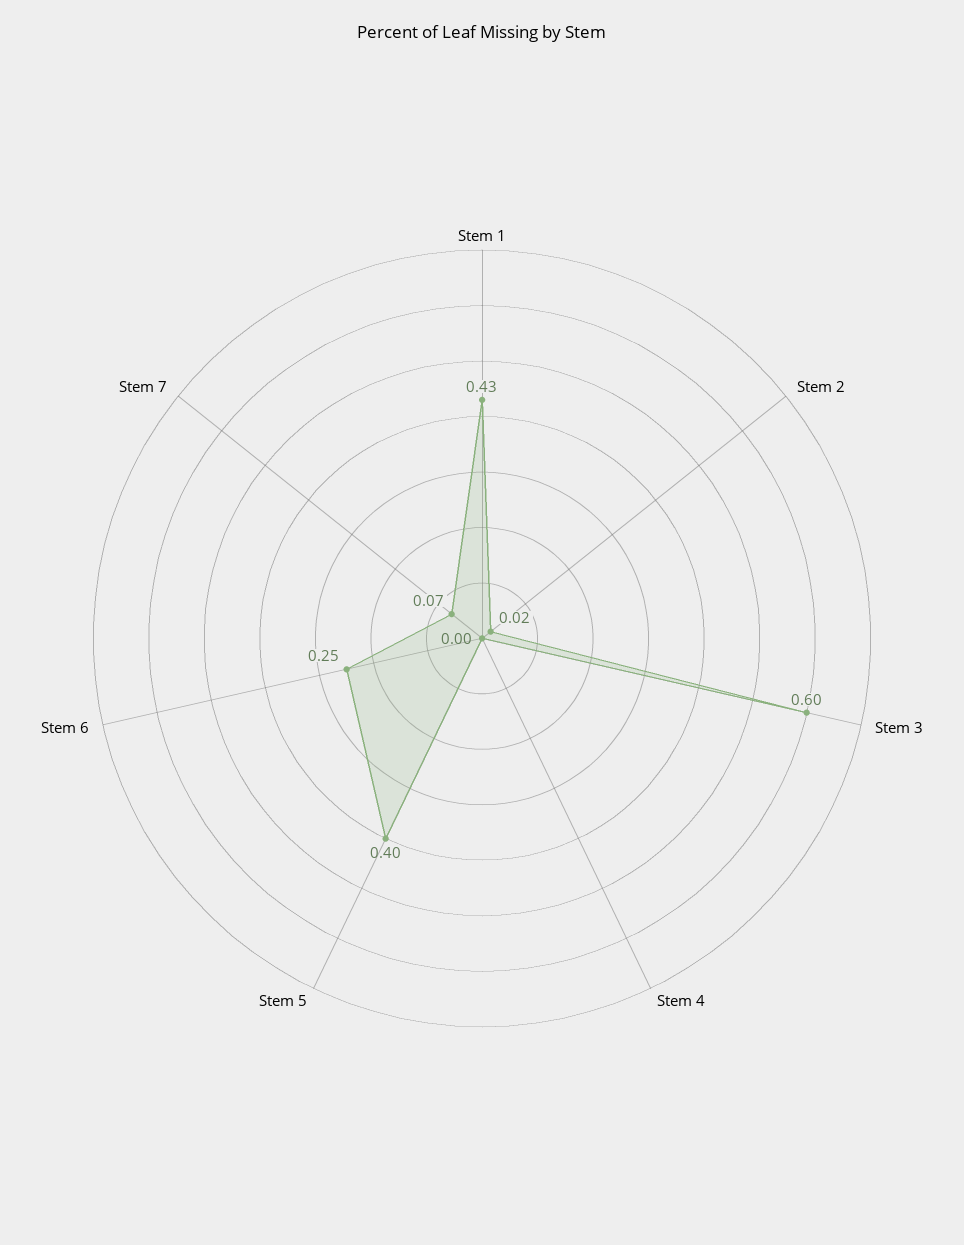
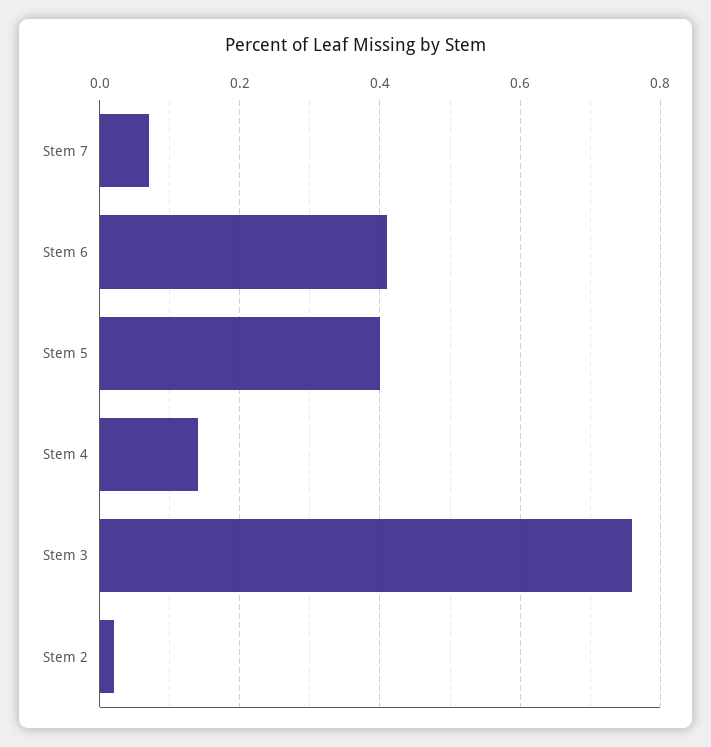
  {
-   "Stem 1": 0.43,
    "Stem 2": 0.02,
-   "Stem 3": 0.6,
+   "Stem 3": 0.75,
-   "Stem 4": 0,
+   "Stem 4": 0.15,
    "Stem 5": 0.4,
-   "Stem 6": 0.25,
+   "Stem 6": 0.4,
    "Stem 7": 0.07
  }

